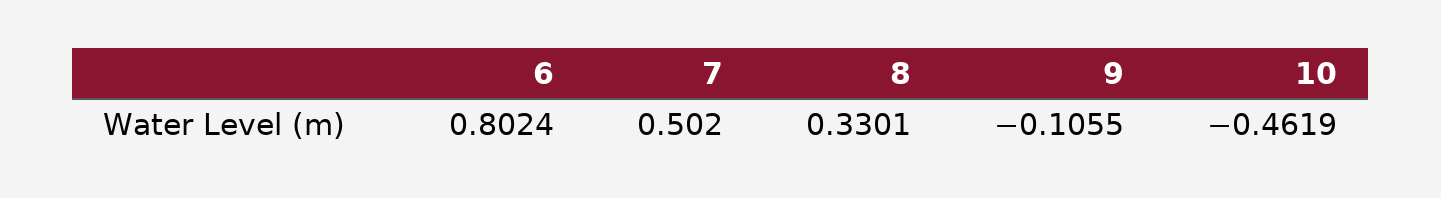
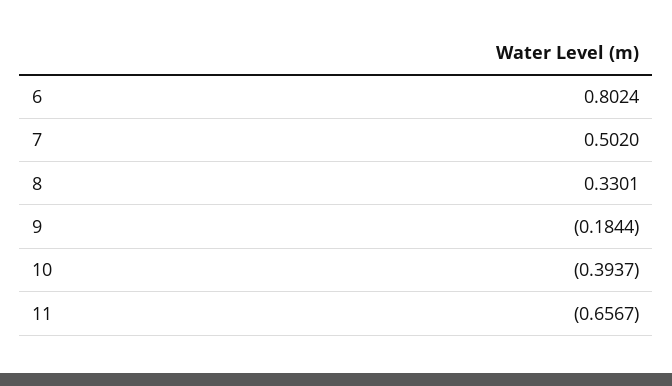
  {
    "6": 0.8024,
    "7": 0.502,
    "8": 0.3301,
-   "9": -0.1055,
+   "9": -0.1844,
-   "10": -0.4619
+   "10": -0.3937,
+   "11": -0.6567
  }

